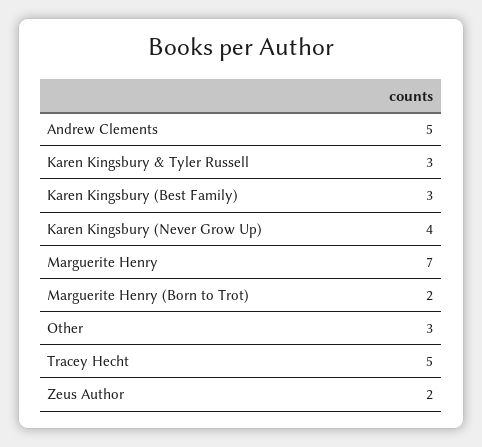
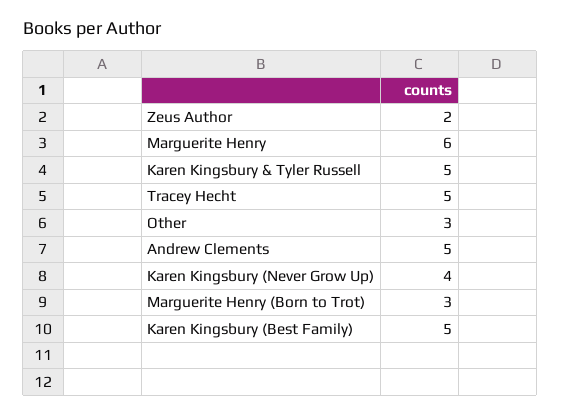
  {
    "Andrew Clements": 5,
-   "Karen Kingsbury & Tyler Russell": 3,
+   "Karen Kingsbury & Tyler Russell": 5,
-   "Karen Kingsbury (Best Family)": 3,
+   "Karen Kingsbury (Best Family)": 5,
    "Karen Kingsbury (Never Grow Up)": 4,
-   "Marguerite Henry": 7,
+   "Marguerite Henry": 6,
-   "Marguerite Henry (Born to Trot)": 2,
+   "Marguerite Henry (Born to Trot)": 3,
    "Other": 3,
    "Tracey Hecht": 5,
    "Zeus Author": 2
  }

